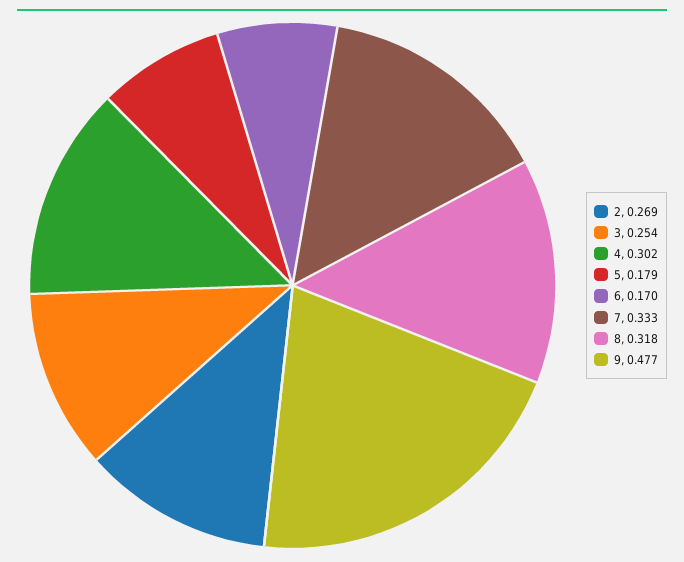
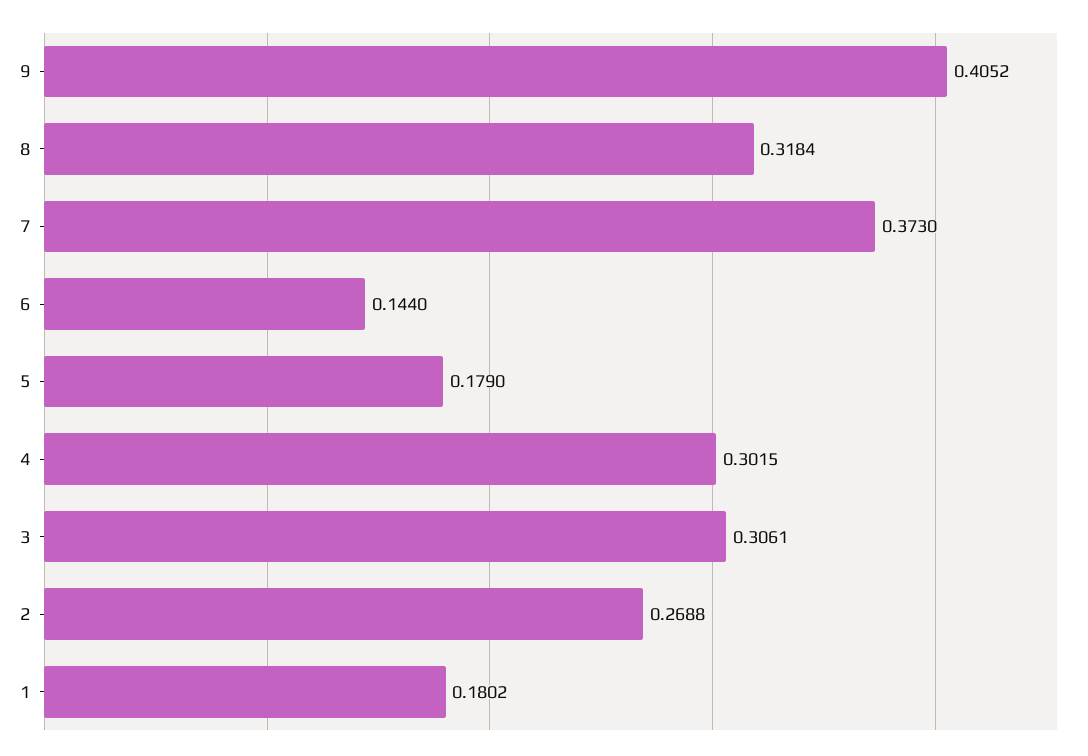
  {
    "2": 0.2688,
-   "3": 0.254,
+   "3": 0.3061,
    "4": 0.3015,
    "5": 0.179,
-   "6": 0.17,
+   "6": 0.144,
-   "7": 0.333,
+   "7": 0.373,
    "8": 0.3184,
-   "9": 0.477
+   "9": 0.4052,
+   "1": 0.1802
  }

